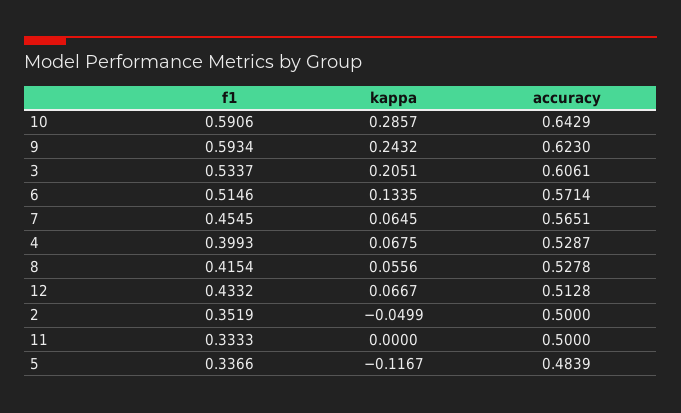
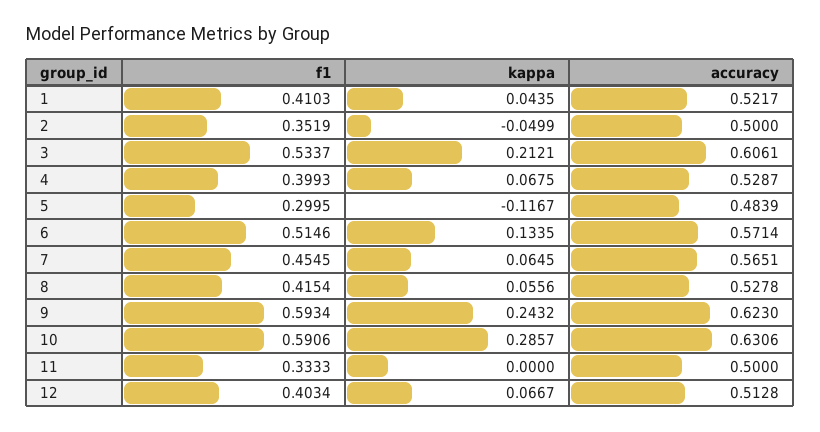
  {
    "f1": {
      "10": 0.5906,
      "9": 0.5934,
      "3": 0.5337,
      "6": 0.5146,
      "7": 0.4545,
      "4": 0.3993,
      "8": 0.4154,
-     "12": 0.4332,
+     "12": 0.4034,
      "2": 0.3519,
      "11": 0.3333,
-     "5": 0.3366
+     "5": 0.2995,
+     "1": 0.4103
    },
    "kappa": {
      "10": 0.2857,
      "9": 0.2432,
-     "3": 0.2051,
+     "3": 0.2121,
      "6": 0.1335,
      "7": 0.0645,
      "4": 0.0675,
      "8": 0.0556,
      "12": 0.0667,
      "2": -0.0499,
      "11": 0,
-     "5": -0.1167
+     "5": -0.1167,
+     "1": 0.0435
    },
    "accuracy": {
-     "10": 0.6429,
+     "10": 0.6306,
      "9": 0.623,
      "3": 0.6061,
      "6": 0.5714,
      "7": 0.5651,
      "4": 0.5287,
      "8": 0.5278,
      "12": 0.5128,
      "2": 0.5,
      "11": 0.5,
-     "5": 0.4839
+     "5": 0.4839,
+     "1": 0.5217
    }
  }

